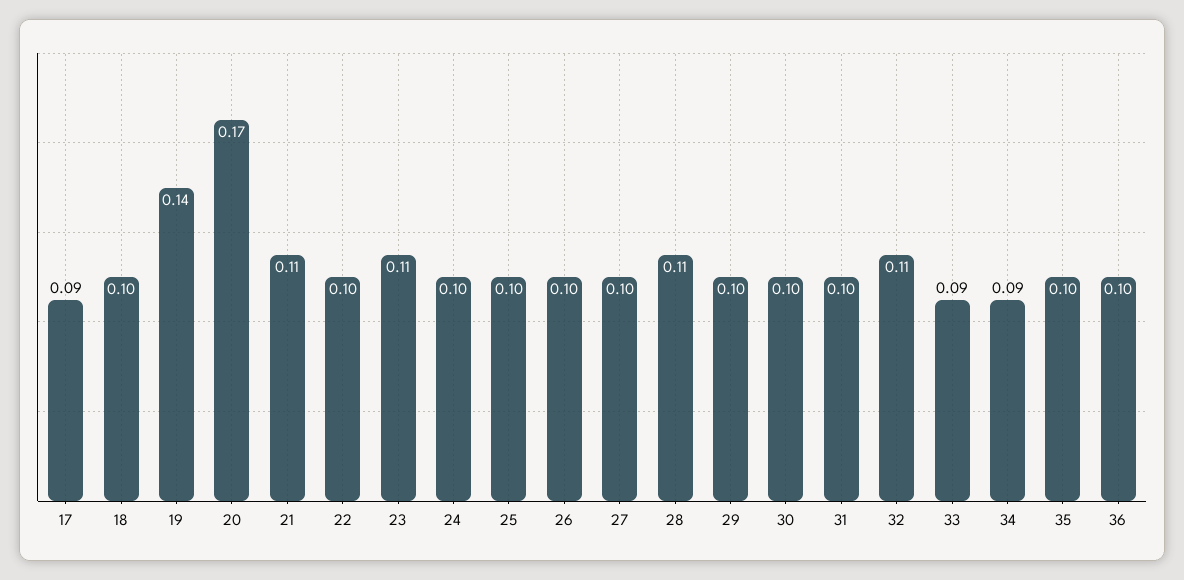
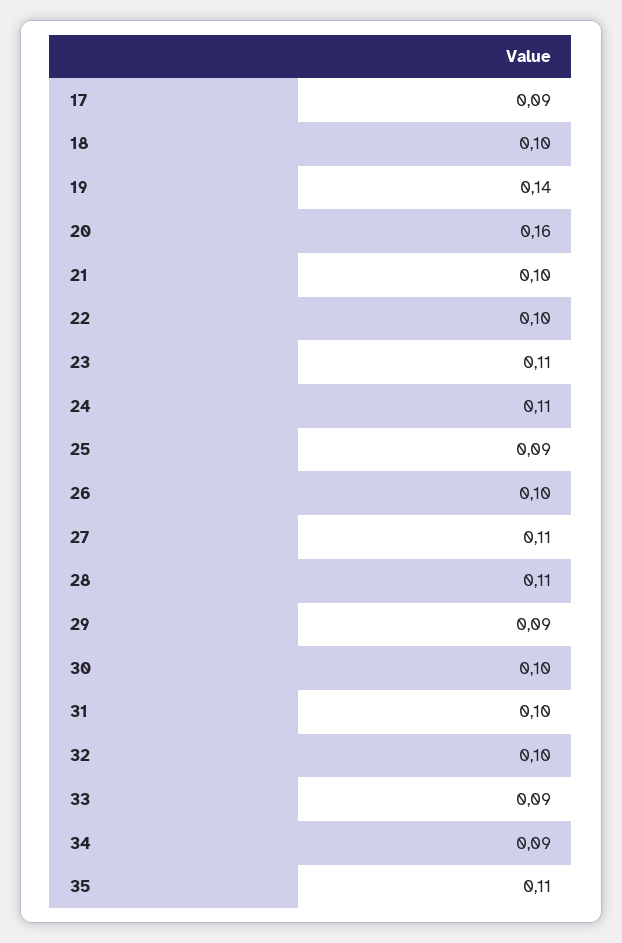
  {
    "17": 0.09,
    "18": 0.1,
    "19": 0.14,
-   "20": 0.17,
+   "20": 0.16,
-   "21": 0.11,
+   "21": 0.1,
    "22": 0.1,
    "23": 0.11,
-   "24": 0.1,
+   "24": 0.11,
-   "25": 0.1,
+   "25": 0.09,
    "26": 0.1,
-   "27": 0.1,
+   "27": 0.11,
    "28": 0.11,
-   "29": 0.1,
+   "29": 0.09,
    "30": 0.1,
    "31": 0.1,
-   "32": 0.11,
+   "32": 0.1,
    "33": 0.09,
    "34": 0.09,
-   "35": 0.1,
+   "35": 0.11
-   "36": 0.1
  }

